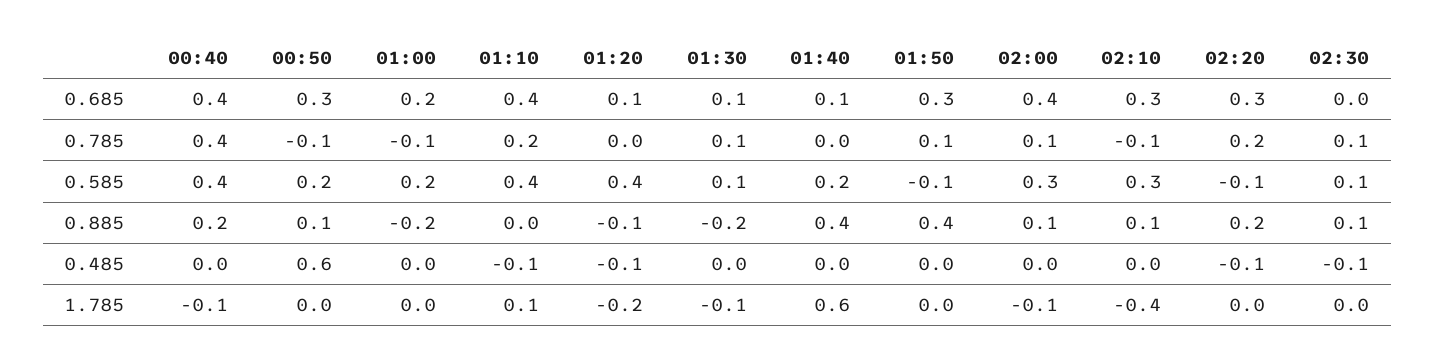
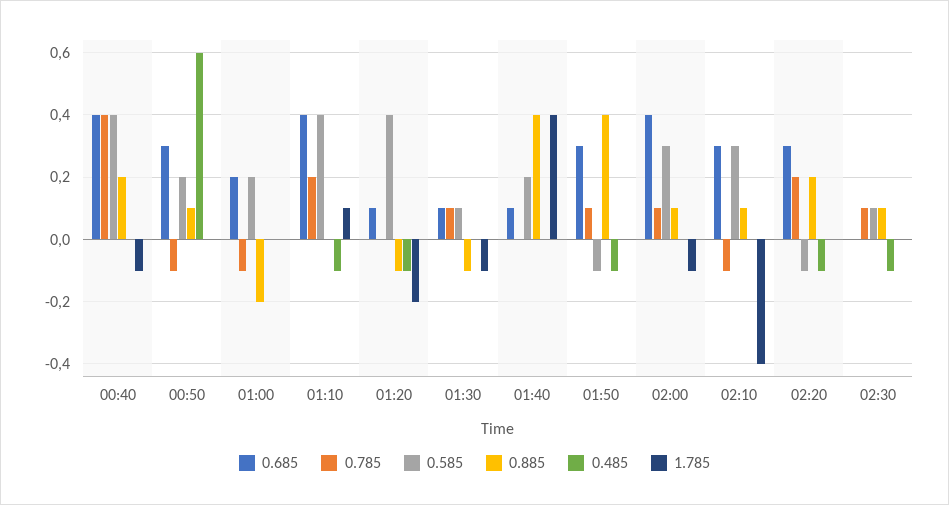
  {
    "0.685": {
      "00:40": 0.4,
      "00:50": 0.3,
      "01:00": 0.2,
      "01:10": 0.4,
      "01:20": 0.1,
      "01:30": 0.1,
      "01:40": 0.1,
      "01:50": 0.3,
      "02:00": 0.4,
      "02:10": 0.3,
      "02:20": 0.3,
      "02:30": 0
    },
    "0.785": {
      "00:40": 0.4,
      "00:50": -0.1,
      "01:00": -0.1,
      "01:10": 0.2,
      "01:20": 0,
      "01:30": 0.1,
      "01:40": 0,
      "01:50": 0.1,
      "02:00": 0.1,
      "02:10": -0.1,
      "02:20": 0.2,
      "02:30": 0.1
    },
    "0.585": {
      "00:40": 0.4,
      "00:50": 0.2,
      "01:00": 0.2,
      "01:10": 0.4,
      "01:20": 0.4,
      "01:30": 0.1,
      "01:40": 0.2,
      "01:50": -0.1,
      "02:00": 0.3,
      "02:10": 0.3,
      "02:20": -0.1,
      "02:30": 0.1
    },
    "0.885": {
      "00:40": 0.2,
      "00:50": 0.1,
      "01:00": -0.2,
      "01:10": 0,
      "01:20": -0.1,
-     "01:30": -0.2,
+     "01:30": -0.1,
      "01:40": 0.4,
      "01:50": 0.4,
      "02:00": 0.1,
      "02:10": 0.1,
      "02:20": 0.2,
      "02:30": 0.1
    },
    "0.485": {
      "00:40": 0,
      "00:50": 0.6,
      "01:00": 0,
      "01:10": -0.1,
      "01:20": -0.1,
      "01:30": 0,
      "01:40": 0,
-     "01:50": 0,
+     "01:50": -0.1,
      "02:00": 0,
      "02:10": 0,
      "02:20": -0.1,
      "02:30": -0.1
    },
    "1.785": {
      "00:40": -0.1,
      "00:50": 0,
      "01:00": 0,
      "01:10": 0.1,
      "01:20": -0.2,
      "01:30": -0.1,
-     "01:40": 0.6,
+     "01:40": 0.4,
      "01:50": 0,
      "02:00": -0.1,
      "02:10": -0.4,
      "02:20": 0,
      "02:30": 0
    }
  }

